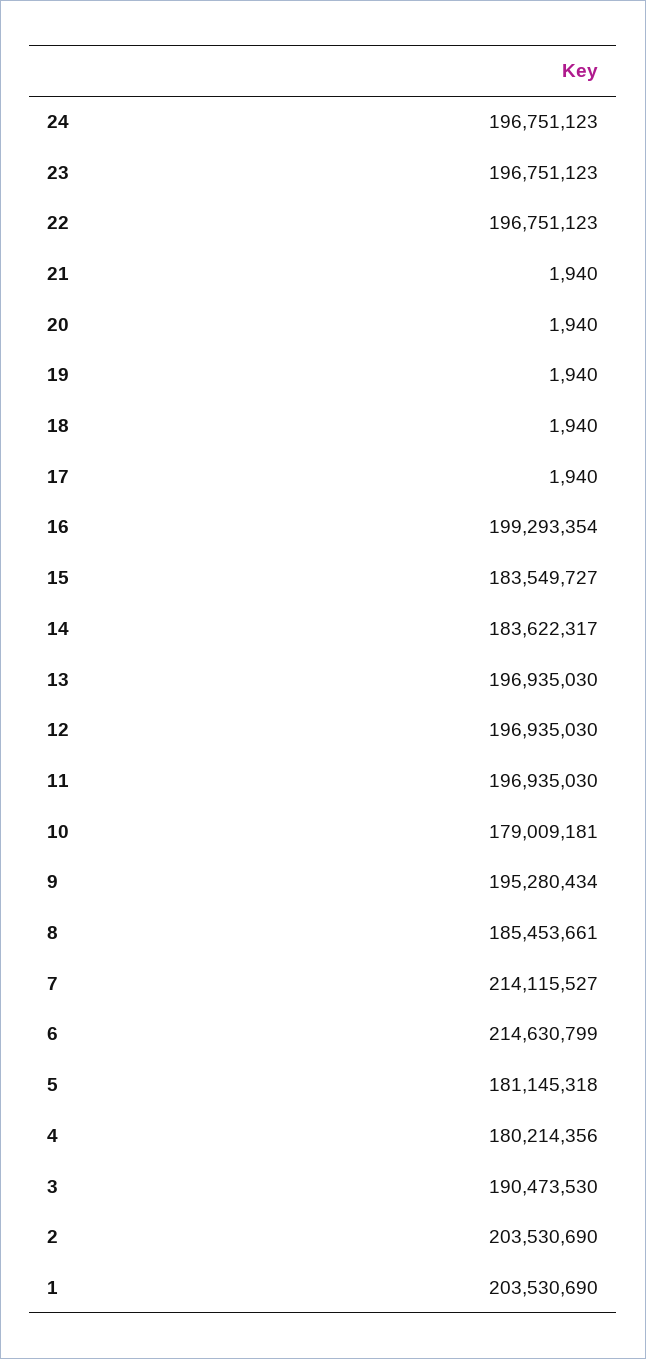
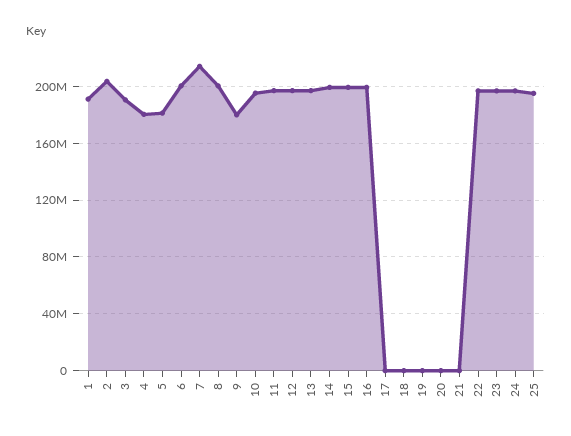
  {
    "24": 196751123,
    "23": 196751123,
    "22": 196751123,
    "21": 1940,
    "20": 1940,
    "19": 1940,
    "18": 1940,
    "17": 1940,
    "16": 199293354,
-   "15": 183549727,
+   "15": 200000000,
-   "14": 183622317,
+   "14": 200000000,
    "13": 196935030,
    "12": 196935030,
    "11": 196935030,
-   "10": 179009181,
+   "10": 195000000,
-   "9": 195280434,
+   "9": 180000000,
-   "8": 185453661,
+   "8": 200000000,
    "7": 214115527,
-   "6": 214630799,
+   "6": 200000000,
    "5": 181145318,
    "4": 180214356,
    "3": 190473530,
    "2": 203530690,
-   "1": 203530690
+   "1": 190000000,
+   "25": 195000000
  }

